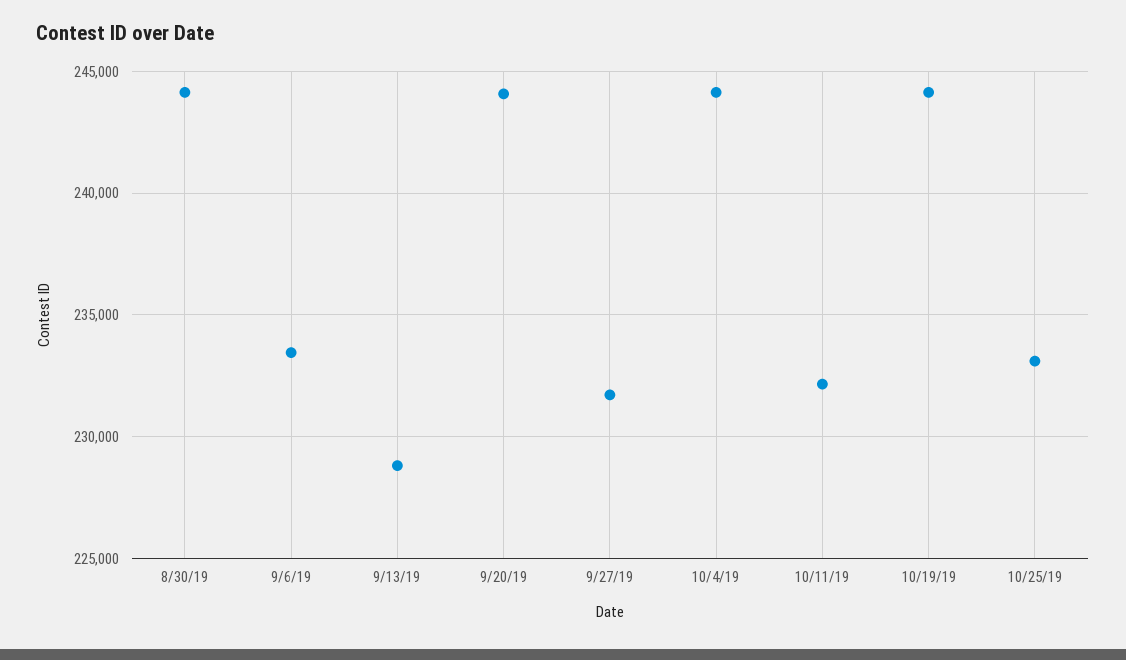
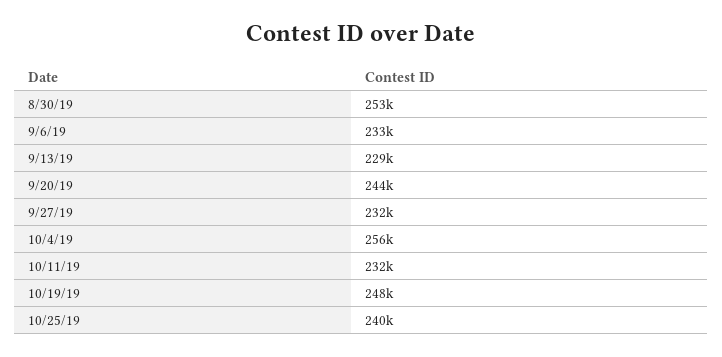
  {
-   "8/30/19": 244000,
+   "8/30/19": 253000,
    "9/6/19": 233000,
    "9/13/19": 229000,
    "9/20/19": 244000,
    "9/27/19": 232000,
-   "10/4/19": 244000,
+   "10/4/19": 256000,
    "10/11/19": 232000,
-   "10/19/19": 244000,
+   "10/19/19": 248000,
-   "10/25/19": 233000
+   "10/25/19": 240000
  }

